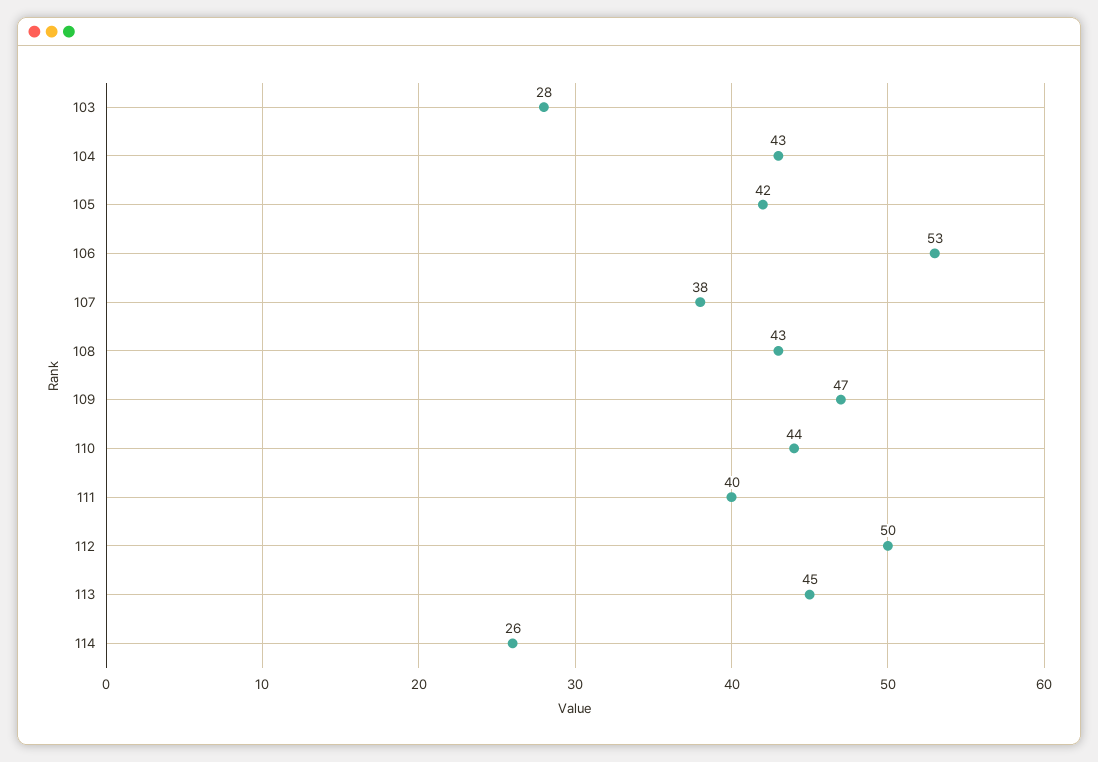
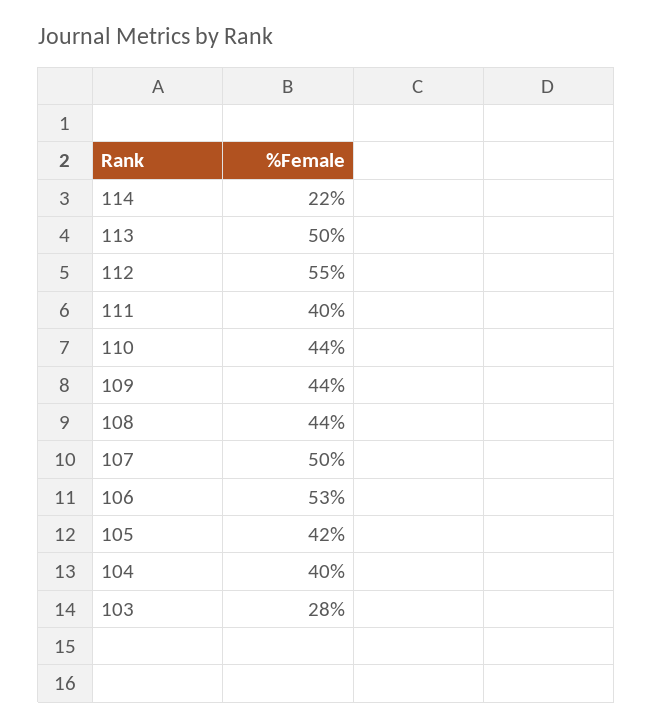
  {
    "103": 28,
-   "104": 43,
+   "104": 40,
    "105": 42,
    "106": 53,
-   "107": 38,
+   "107": 50,
-   "108": 43,
+   "108": 44,
-   "109": 47,
+   "109": 44,
    "110": 44,
    "111": 40,
-   "112": 50,
+   "112": 55,
-   "113": 45,
+   "113": 50,
-   "114": 26
+   "114": 22
  }

